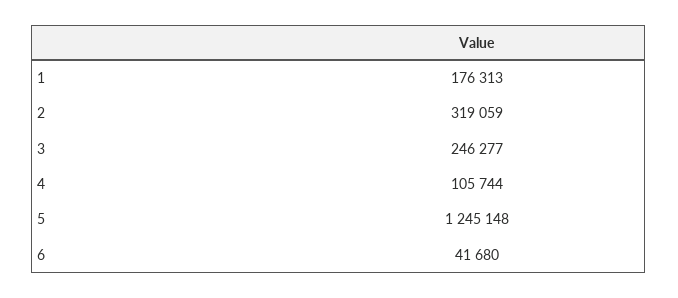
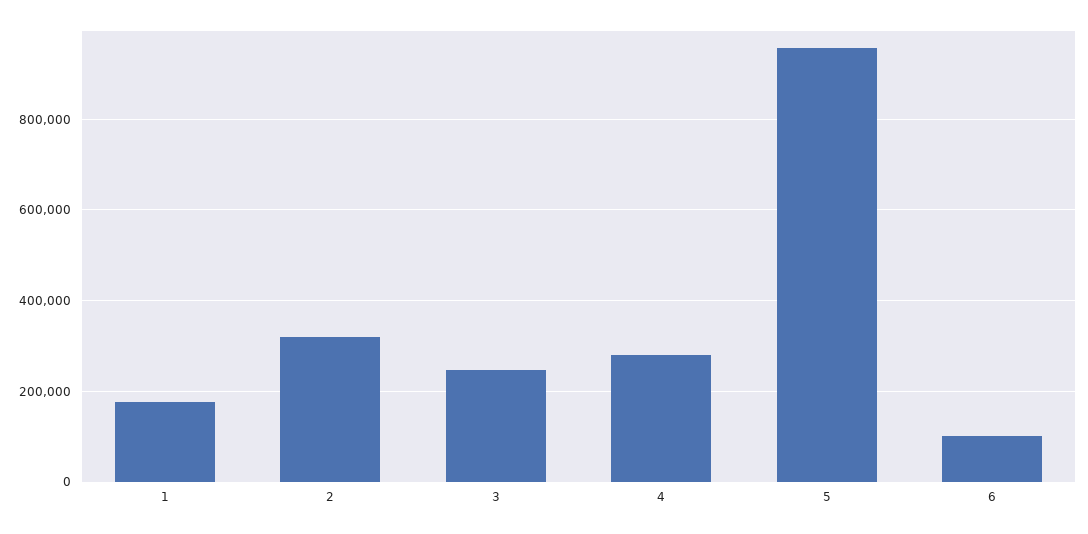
  {
    "1": 176313,
    "2": 319059,
    "3": 246277,
-   "4": 105744,
+   "4": 280000,
-   "5": 1245148,
+   "5": 960000,
-   "6": 41680
+   "6": 100000
  }

